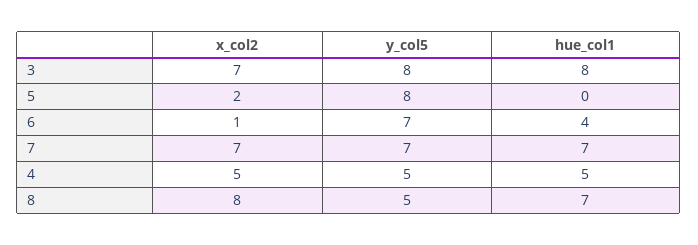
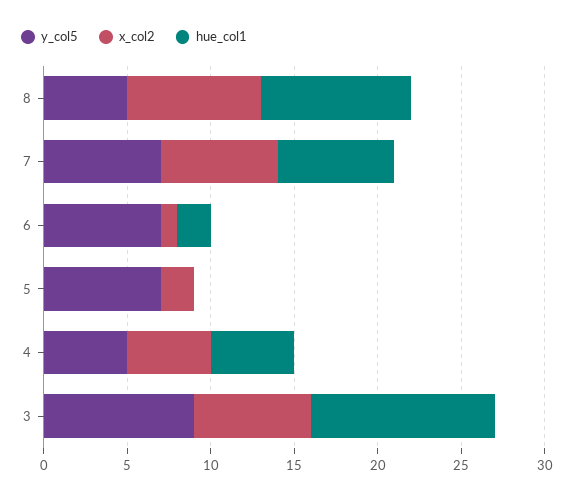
  {
    "x_col2": {
      "3": 7,
      "5": 2,
      "6": 1,
      "7": 7,
      "4": 5,
      "8": 8
    },
    "y_col5": {
-     "3": 8,
+     "3": 9,
-     "5": 8,
+     "5": 7,
      "6": 7,
      "7": 7,
      "4": 5,
      "8": 5
    },
    "hue_col1": {
-     "3": 8,
+     "3": 11,
      "5": 0,
-     "6": 4,
+     "6": 2,
      "7": 7,
      "4": 5,
-     "8": 7
+     "8": 9
    }
  }

